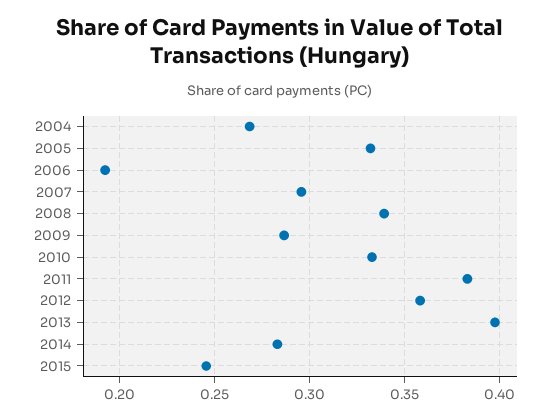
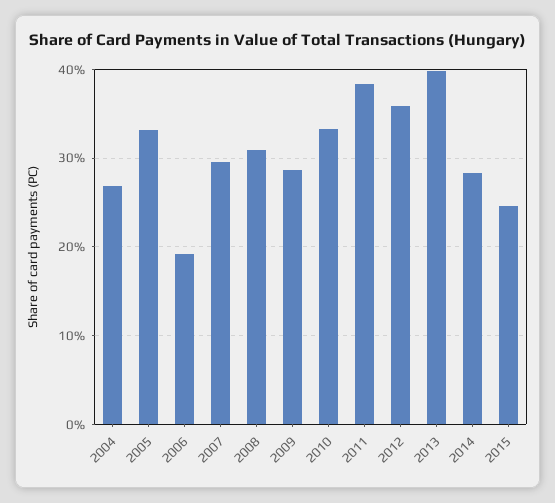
  {
    "2004": 0.27,
    "2005": 0.33,
    "2006": 0.19,
    "2007": 0.295,
-   "2008": 0.34,
+   "2008": 0.31,
    "2009": 0.285,
    "2010": 0.335,
    "2011": 0.385,
    "2012": 0.36,
    "2013": 0.4,
    "2014": 0.285,
    "2015": 0.245
  }

